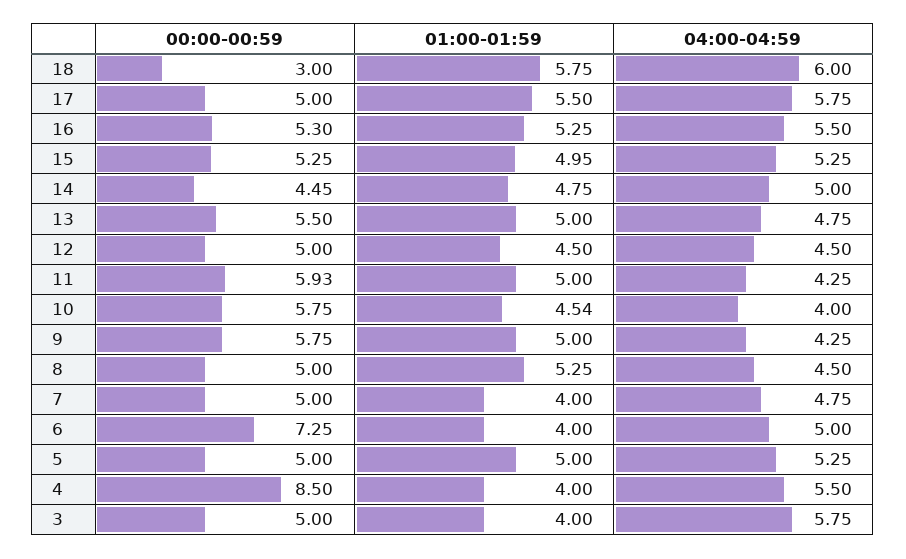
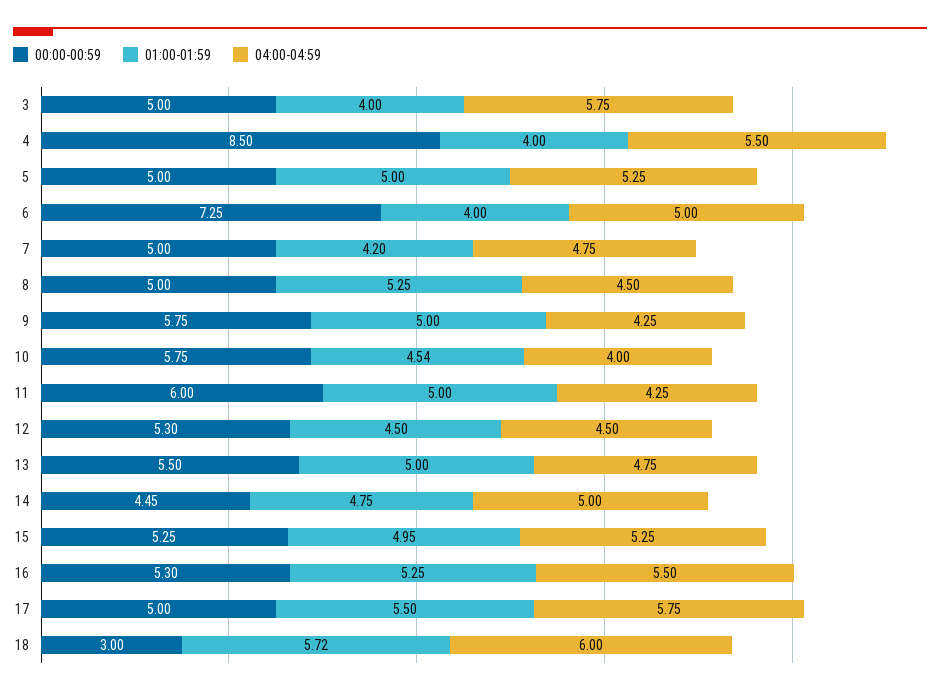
  {
    "00:00-00:59": {
      "18": 3,
      "17": 5,
      "16": 5.3,
      "15": 5.25,
      "14": 4.45,
      "13": 5.5,
-     "12": 5,
+     "12": 5.3,
-     "11": 5.93,
+     "11": 6,
      "10": 5.75,
      "9": 5.75,
      "8": 5,
      "7": 5,
      "6": 7.25,
      "5": 5,
      "4": 8.5,
      "3": 5
    },
    "01:00-01:59": {
-     "18": 5.75,
+     "18": 5.72,
      "17": 5.5,
      "16": 5.25,
      "15": 4.95,
      "14": 4.75,
      "13": 5,
      "12": 4.5,
      "11": 5,
      "10": 4.54,
      "9": 5,
      "8": 5.25,
-     "7": 4,
+     "7": 4.2,
      "6": 4,
      "5": 5,
      "4": 4,
      "3": 4
    },
    "04:00-04:59": {
      "18": 6,
      "17": 5.75,
      "16": 5.5,
      "15": 5.25,
      "14": 5,
      "13": 4.75,
      "12": 4.5,
      "11": 4.25,
      "10": 4,
      "9": 4.25,
      "8": 4.5,
      "7": 4.75,
      "6": 5,
      "5": 5.25,
      "4": 5.5,
      "3": 5.75
    }
  }

